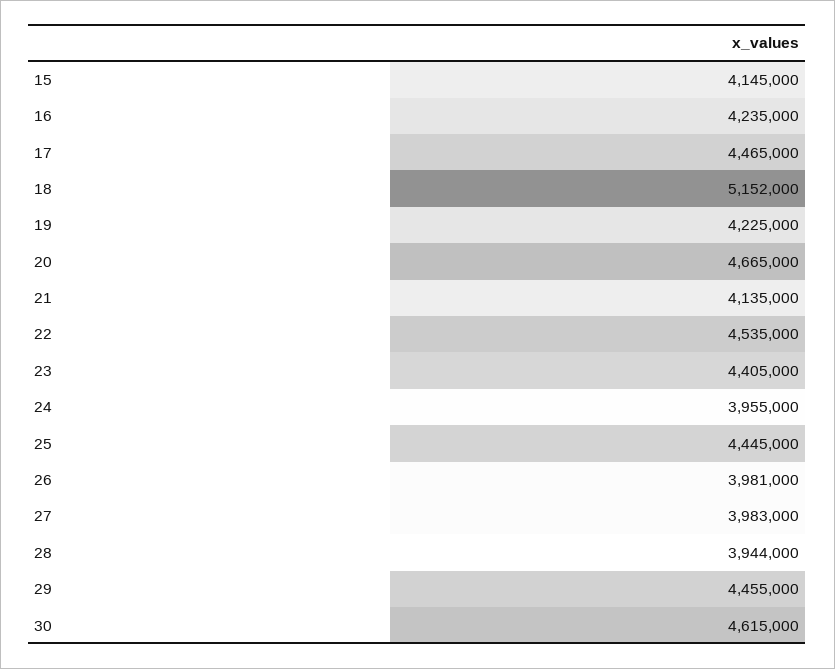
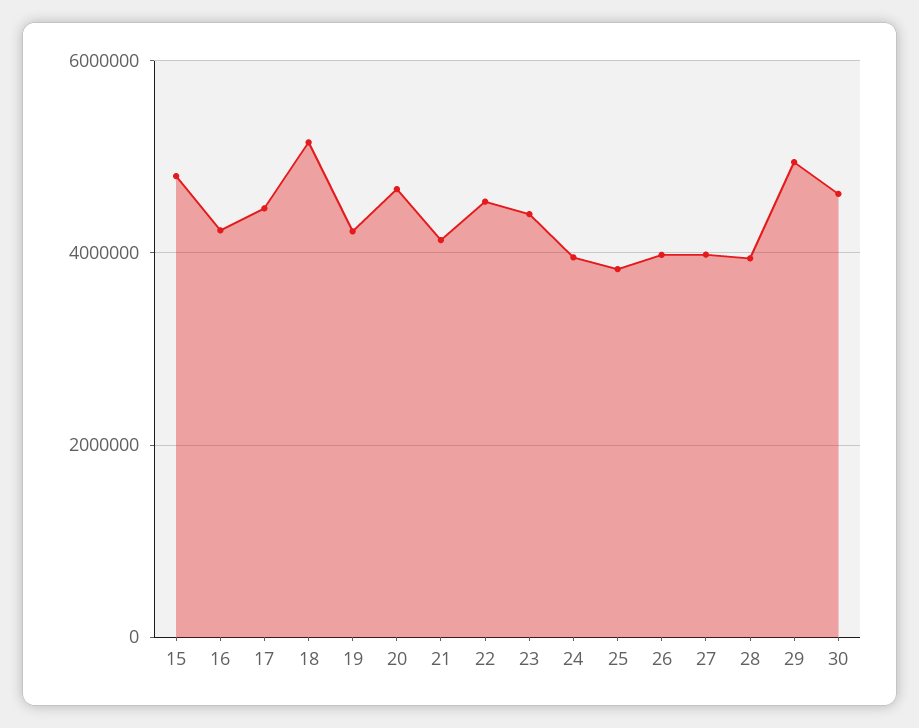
  {
-   "15": 4145000,
+   "15": 4800000,
    "16": 4235000,
    "17": 4465000,
    "18": 5152000,
    "19": 4225000,
    "20": 4665000,
    "21": 4135000,
    "22": 4535000,
    "23": 4405000,
    "24": 3955000,
-   "25": 4445000,
+   "25": 3800000,
    "26": 3981000,
    "27": 3983000,
    "28": 3944000,
-   "29": 4455000,
+   "29": 5000000,
    "30": 4615000
  }

